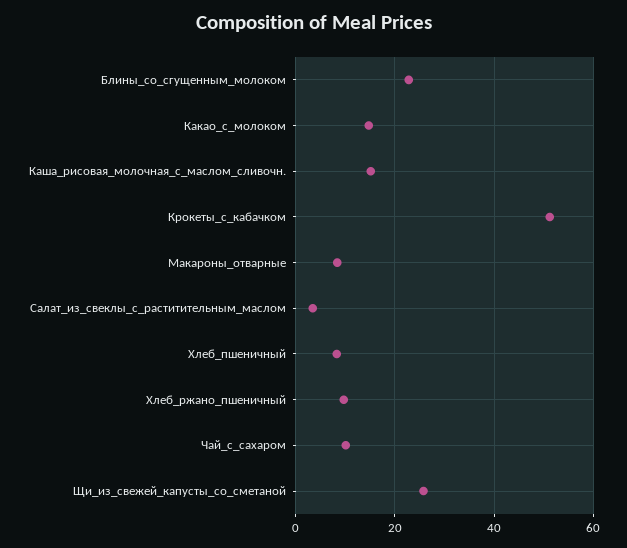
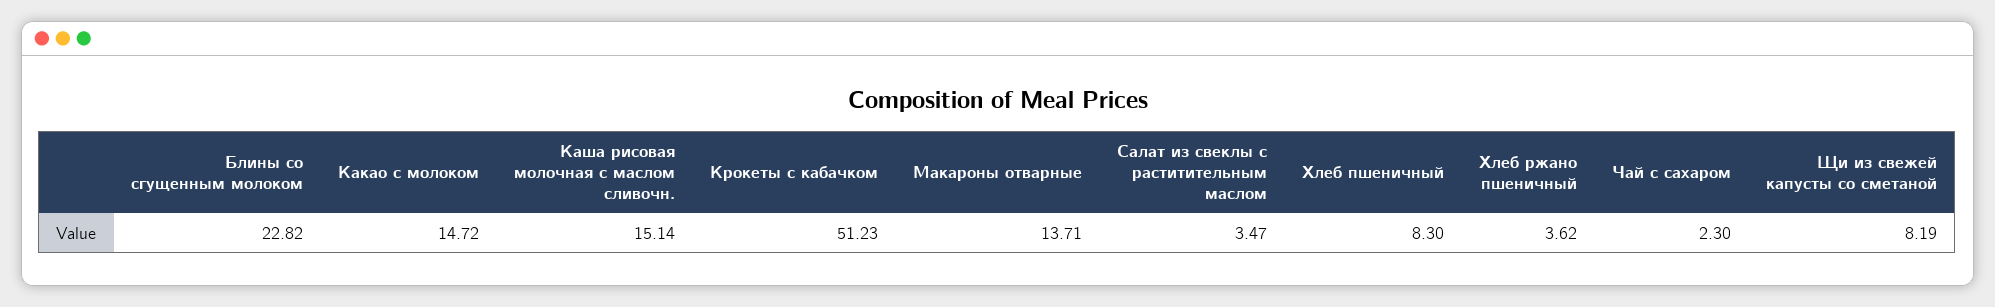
  {
    "Блины_со_сгущенным_молоком": 22.82,
    "Какао_с_молоком": 14.72,
    "Каша_рисовая_молочная_с_маслом_сливочн.": 15.14,
    "Крокеты_с_кабачком": 51.23,
-   "Макароны_отварные": 8,
+   "Макароны_отварные": 13.71,
    "Салат_из_свеклы_с_раститительным_маслом": 3.47,
    "Хлеб_пшеничный": 8.3,
-   "Хлеб_ржано_пшеничный": 10,
+   "Хлеб_ржано_пшеничный": 3.62,
-   "Чай_с_сахаром": 10,
+   "Чай_с_сахаром": 2.3,
-   "Щи_из_свежей_капусты_со_сметаной": 26
+   "Щи_из_свежей_капусты_со_сметаной": 8.19
  }

